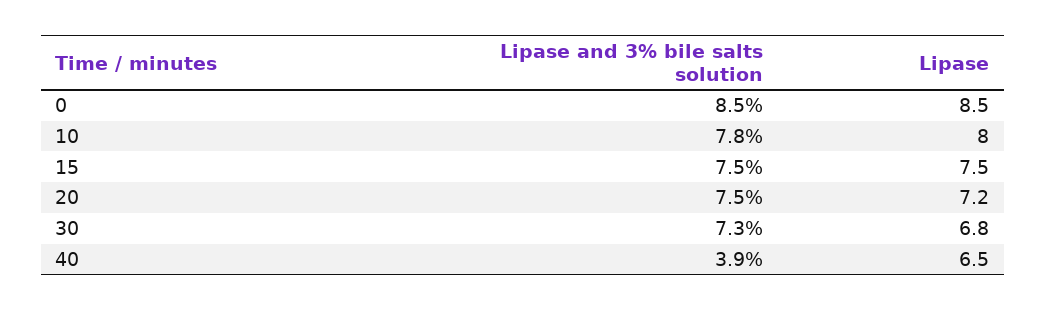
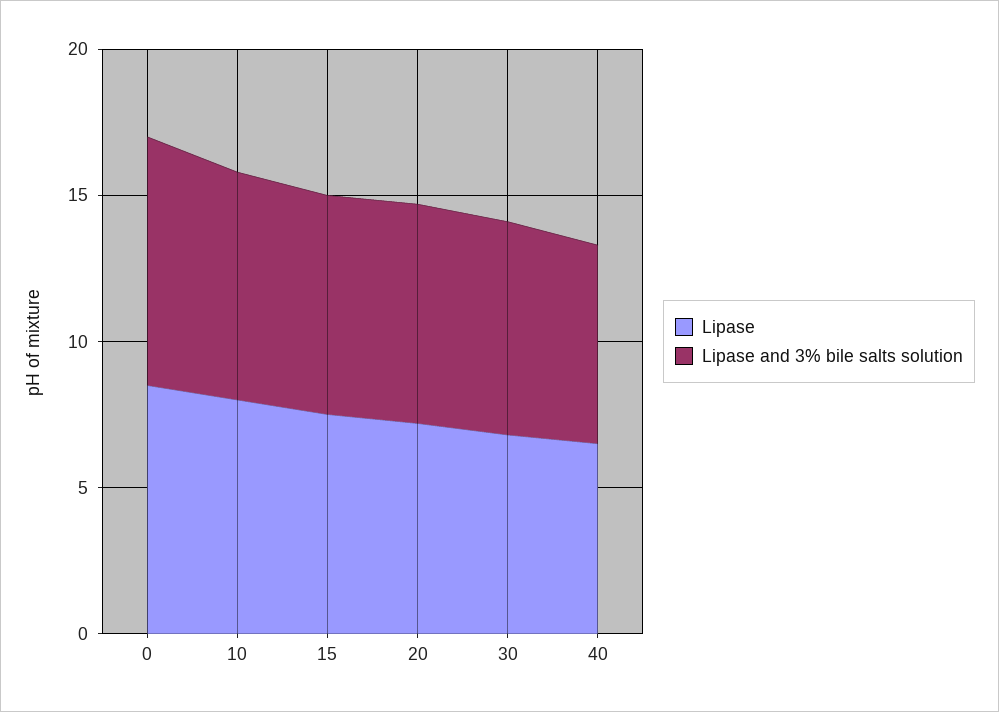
  {
    "Lipase and 3% bile salts solution": {
      "0": 8.5,
      "10": 7.8,
      "15": 7.5,
      "20": 7.5,
      "30": 7.3,
-     "40": 3.9
+     "40": 7
    },
    "Lipase": {
      "0": 8.5,
      "10": 8,
      "15": 7.5,
      "20": 7.2,
      "30": 6.8,
      "40": 6.5
    }
  }

